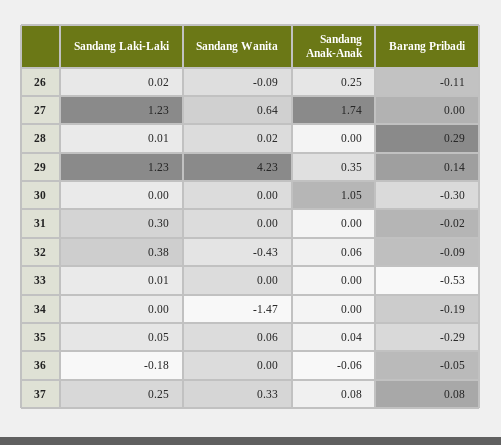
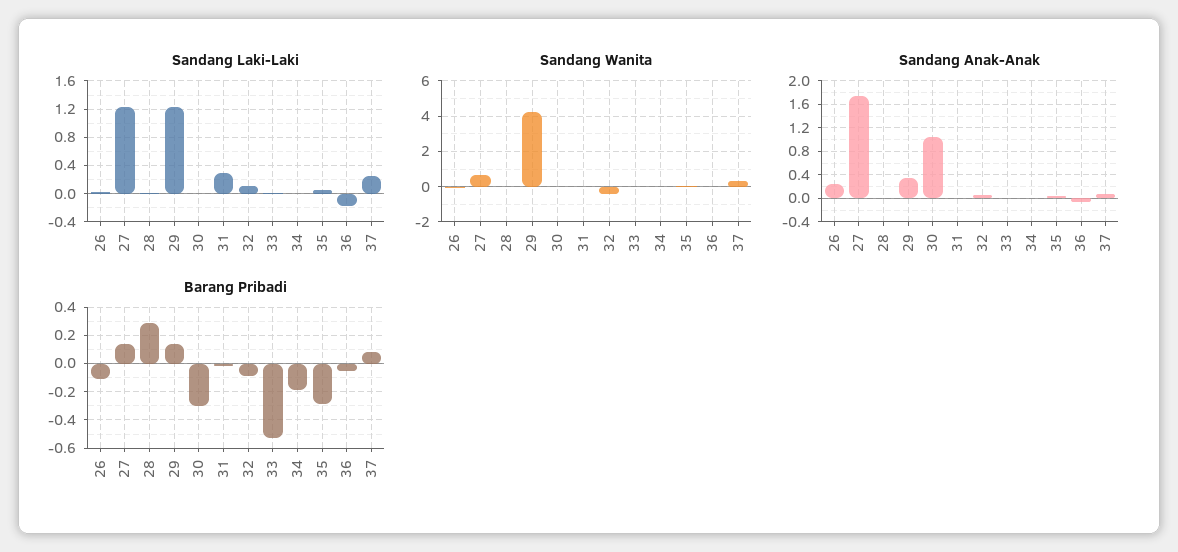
  {
    "Sandang Laki-Laki": {
      "26": 0.02,
      "27": 1.23,
      "28": 0.01,
      "29": 1.23,
      "30": 0,
      "31": 0.3,
-     "32": 0.38,
+     "32": 0.1,
      "33": 0.01,
      "34": 0,
      "35": 0.05,
      "36": -0.18,
      "37": 0.25
    },
    "Sandang Wanita": {
      "26": -0.09,
      "27": 0.64,
      "28": 0.02,
      "29": 4.23,
      "30": 0,
      "31": 0,
      "32": -0.43,
      "33": 0,
-     "34": -1.47,
+     "34": 0,
      "35": 0.06,
      "36": 0,
      "37": 0.33
    },
    "Sandang Anak-Anak": {
      "26": 0.25,
      "27": 1.74,
      "28": 0,
      "29": 0.35,
      "30": 1.05,
      "31": 0,
      "32": 0.06,
      "33": 0,
      "34": 0,
      "35": 0.04,
      "36": -0.06,
      "37": 0.08
    },
    "Barang Pribadi": {
      "26": -0.11,
-     "27": 0,
+     "27": 0.15,
      "28": 0.29,
      "29": 0.14,
      "30": -0.3,
      "31": -0.02,
      "32": -0.09,
      "33": -0.53,
      "34": -0.19,
      "35": -0.29,
      "36": -0.05,
      "37": 0.08
    }
  }

